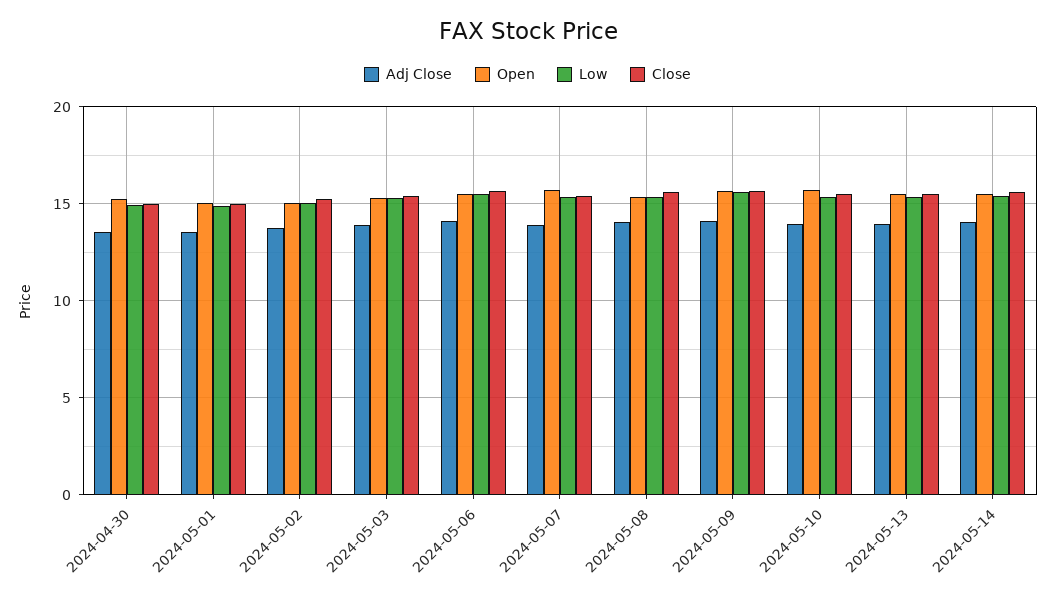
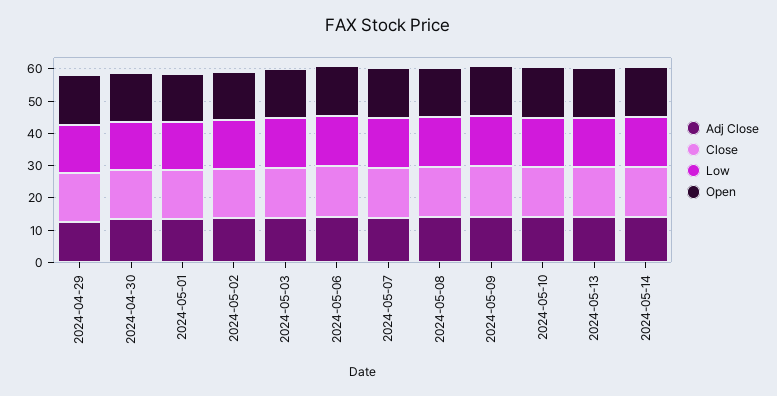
  {
    "Adj Close": {
      "2024-04-30": 13.5,
      "2024-05-01": 13.5,
      "2024-05-02": 13.5,
      "2024-05-03": 14,
      "2024-05-06": 14,
      "2024-05-07": 14,
      "2024-05-08": 14,
      "2024-05-09": 14,
      "2024-05-10": 14,
      "2024-05-13": 14,
-     "2024-05-14": 14
+     "2024-05-14": 14,
+     "2024-04-29": 12.5
    },
    "Open": {
      "2024-04-30": 15,
      "2024-05-01": 15,
      "2024-05-02": 15,
      "2024-05-03": 15.5,
      "2024-05-06": 15.5,
      "2024-05-07": 15.5,
      "2024-05-08": 15.5,
      "2024-05-09": 15.5,
      "2024-05-10": 15.5,
      "2024-05-13": 15.5,
-     "2024-05-14": 15.5
+     "2024-05-14": 15.5,
+     "2024-04-29": 15
    },
    "Low": {
      "2024-04-30": 15,
      "2024-05-01": 15,
      "2024-05-02": 15,
      "2024-05-03": 15.5,
      "2024-05-06": 15.5,
      "2024-05-07": 15.5,
      "2024-05-08": 15.5,
      "2024-05-09": 15.5,
      "2024-05-10": 15.5,
      "2024-05-13": 15.5,
-     "2024-05-14": 15.5
+     "2024-05-14": 15.5,
+     "2024-04-29": 15
    },
    "Close": {
      "2024-04-30": 15,
      "2024-05-01": 15,
      "2024-05-02": 15,
      "2024-05-03": 15.5,
      "2024-05-06": 15.5,
      "2024-05-07": 15.5,
      "2024-05-08": 15.5,
      "2024-05-09": 15.5,
      "2024-05-10": 15.5,
      "2024-05-13": 15.5,
-     "2024-05-14": 15.5
+     "2024-05-14": 15.5,
+     "2024-04-29": 15
    }
  }

